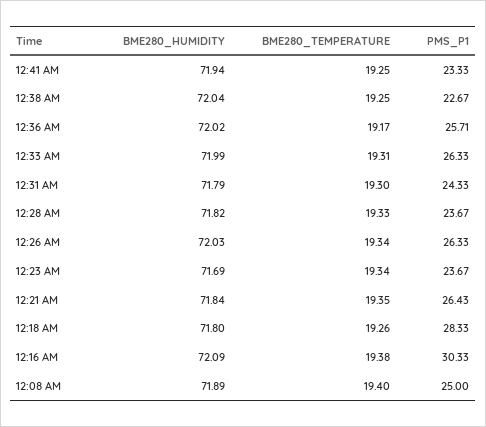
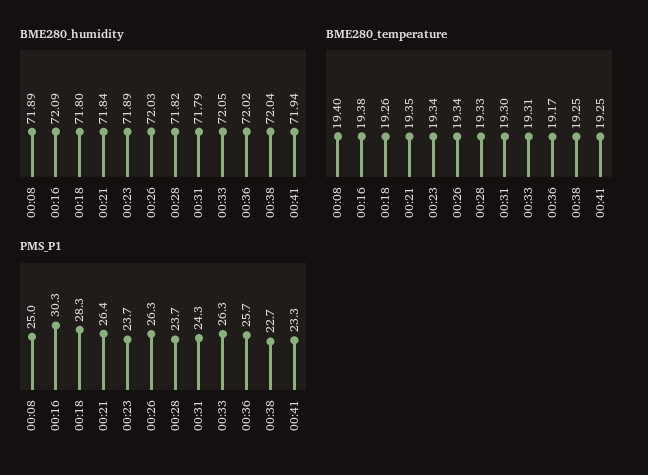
  {
    "BME280_HUMIDITY": {
      "12:41 AM": 71.94,
      "12:38 AM": 72.04,
      "12:36 AM": 72.02,
-     "12:33 AM": 71.99,
+     "12:33 AM": 72.05,
      "12:31 AM": 71.79,
      "12:28 AM": 71.82,
      "12:26 AM": 72.03,
-     "12:23 AM": 71.69,
+     "12:23 AM": 71.89,
      "12:21 AM": 71.84,
      "12:18 AM": 71.8,
      "12:16 AM": 72.09,
      "12:08 AM": 71.89
    },
    "BME280_TEMPERATURE": {
      "12:41 AM": 19.25,
      "12:38 AM": 19.25,
      "12:36 AM": 19.17,
      "12:33 AM": 19.31,
      "12:31 AM": 19.3,
      "12:28 AM": 19.33,
      "12:26 AM": 19.34,
      "12:23 AM": 19.34,
      "12:21 AM": 19.35,
      "12:18 AM": 19.26,
      "12:16 AM": 19.38,
      "12:08 AM": 19.4
    },
    "PMS_P1": {
      "12:41 AM": 23.33,
      "12:38 AM": 22.67,
      "12:36 AM": 25.71,
      "12:33 AM": 26.33,
      "12:31 AM": 24.33,
      "12:28 AM": 23.67,
      "12:26 AM": 26.33,
      "12:23 AM": 23.67,
      "12:21 AM": 26.43,
      "12:18 AM": 28.33,
      "12:16 AM": 30.33,
      "12:08 AM": 25
    }
  }

